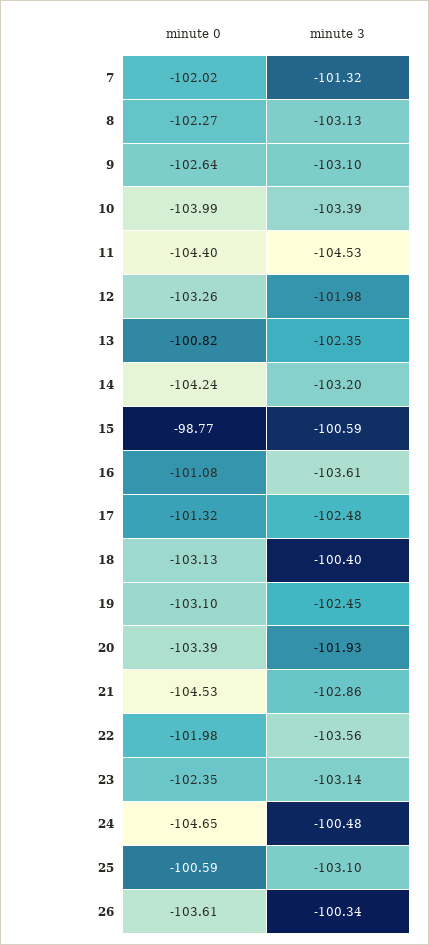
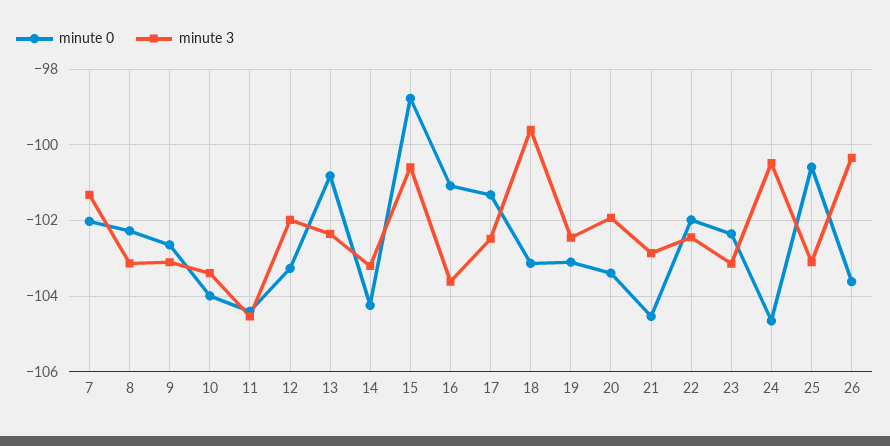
  {
    "minute 0": {
      "7": -102.02,
      "8": -102.27,
      "9": -102.64,
      "10": -103.99,
      "11": -104.4,
      "12": -103.26,
      "13": -100.82,
      "14": -104.24,
      "15": -98.77,
      "16": -101.08,
      "17": -101.32,
      "18": -103.13,
      "19": -103.1,
      "20": -103.39,
      "21": -104.53,
      "22": -101.98,
      "23": -102.35,
      "24": -104.65,
      "25": -100.59,
      "26": -103.61
    },
    "minute 3": {
      "7": -101.32,
      "8": -103.13,
      "9": -103.1,
      "10": -103.39,
      "11": -104.53,
      "12": -101.98,
      "13": -102.35,
      "14": -103.2,
      "15": -100.59,
      "16": -103.61,
      "17": -102.48,
-     "18": -100.4,
+     "18": -99.6,
      "19": -102.45,
      "20": -101.93,
      "21": -102.86,
-     "22": -103.56,
+     "22": -102.4,
      "23": -103.14,
      "24": -100.48,
      "25": -103.1,
      "26": -100.34
    }
  }

